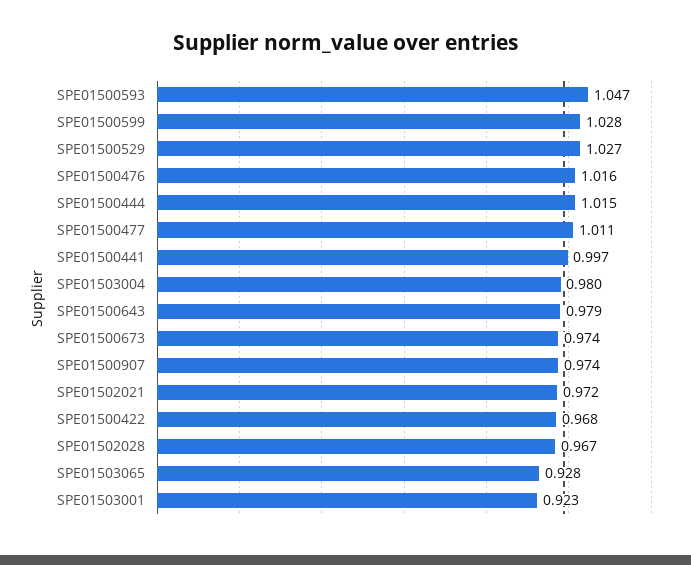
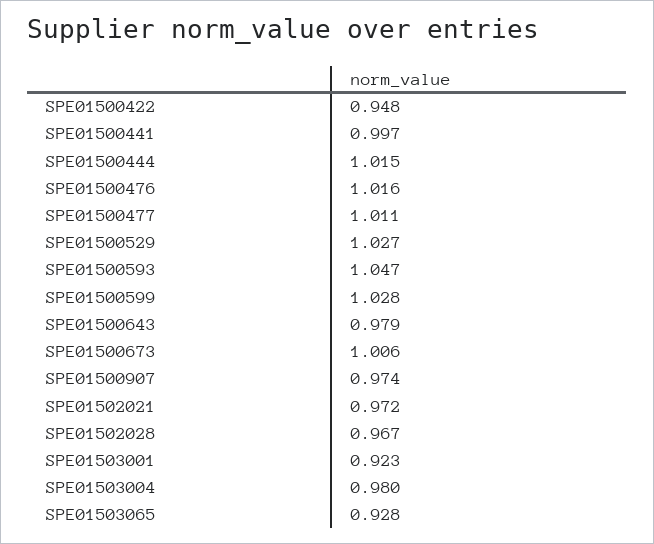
  {
    "SPE01500593": 1.047,
    "SPE01500599": 1.028,
    "SPE01500529": 1.027,
    "SPE01500476": 1.016,
    "SPE01500444": 1.015,
    "SPE01500477": 1.011,
    "SPE01500441": 0.997,
    "SPE01503004": 0.98,
    "SPE01500643": 0.979,
-   "SPE01500673": 0.974,
+   "SPE01500673": 1.006,
    "SPE01500907": 0.974,
    "SPE01502021": 0.972,
-   "SPE01500422": 0.968,
+   "SPE01500422": 0.948,
    "SPE01502028": 0.967,
    "SPE01503065": 0.928,
    "SPE01503001": 0.923
  }

